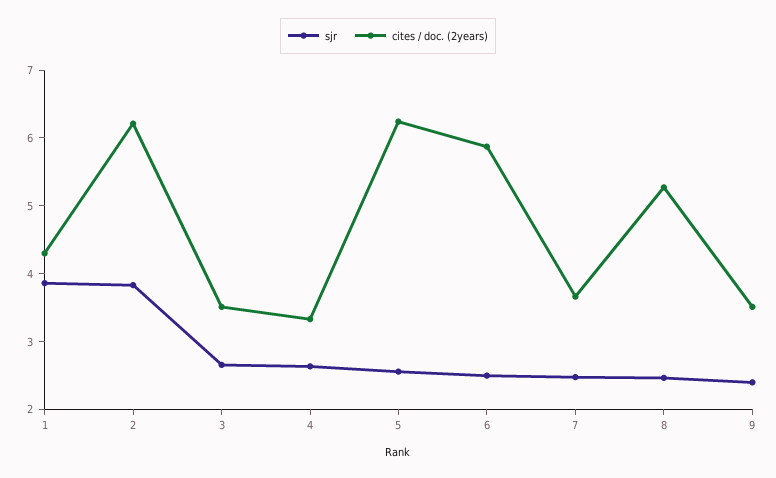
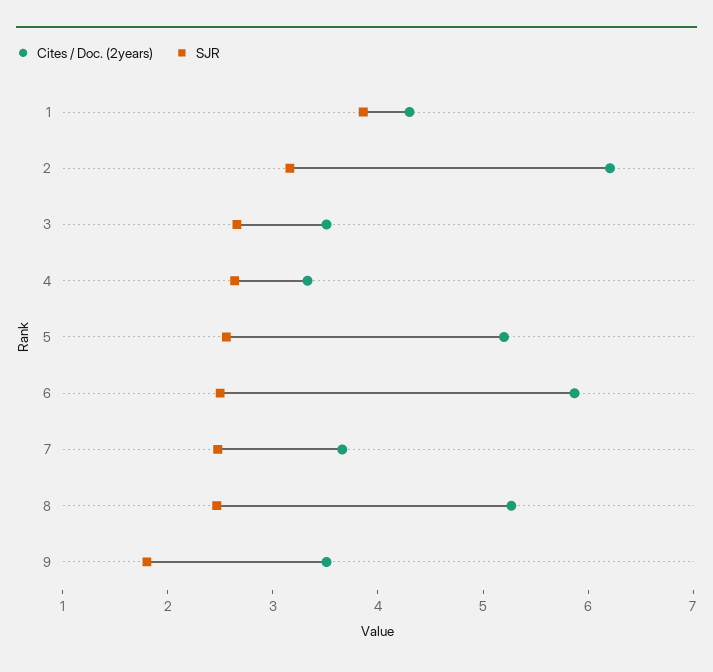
  {
    "sjr": {
      "1": 3.8,
-     "2": 3.8,
+     "2": 3.2,
      "3": 2.6,
      "4": 2.6,
      "5": 2.6,
      "6": 2.4,
      "7": 2.4,
      "8": 2.4,
-     "9": 2.4
+     "9": 1.8
    },
    "cites / doc. (2years)": {
      "1": 4.4,
      "2": 6.2,
      "3": 3.6,
      "4": 3.4,
-     "5": 6.2,
+     "5": 5.2,
      "6": 5.8,
      "7": 3.6,
      "8": 5.2,
      "9": 3.6
    }
  }

